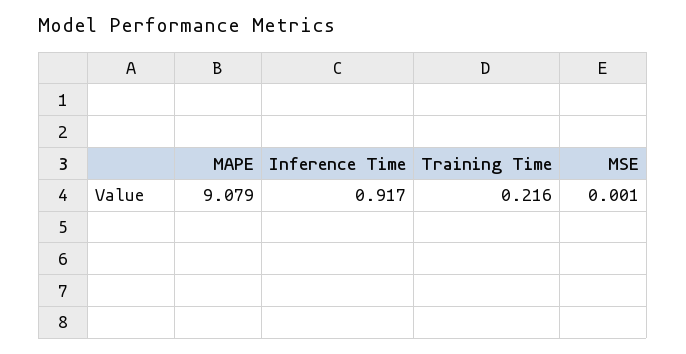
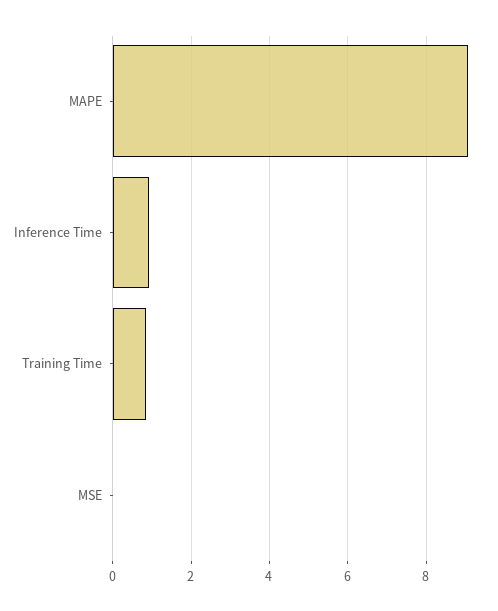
  {
    "MAPE": 9.079,
    "Inference Time": 0.917,
-   "Training Time": 0.216,
+   "Training Time": 0.8,
    "MSE": 0.001
  }

